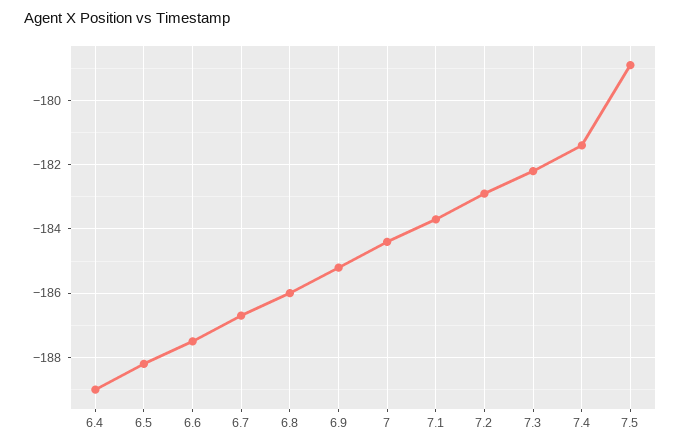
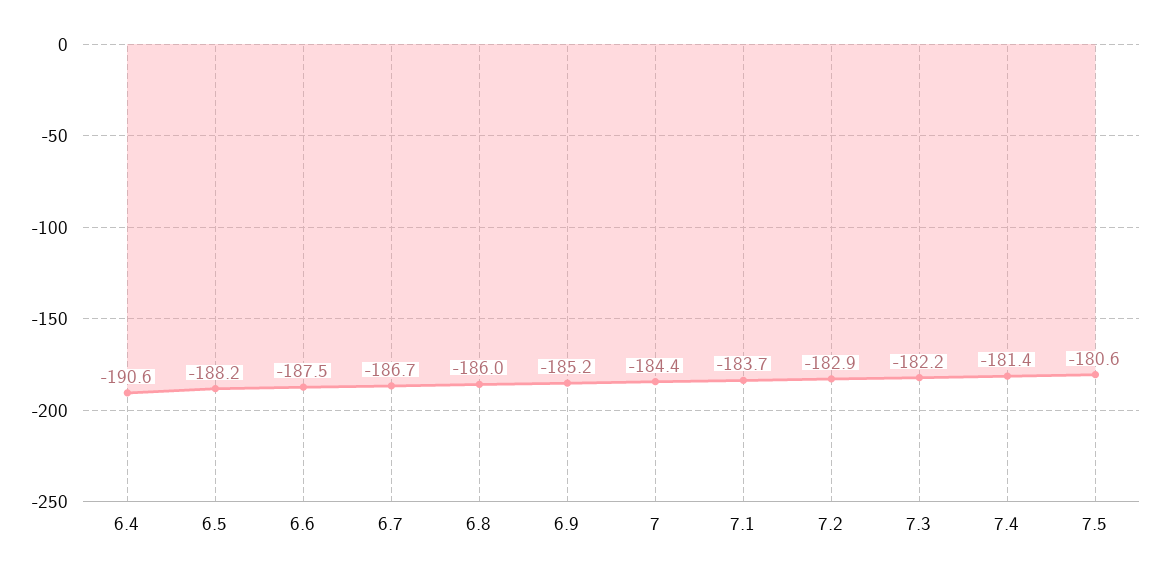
  {
-   "6.4": -189,
+   "6.4": -190.6,
    "6.5": -188.2,
    "6.6": -187.5,
    "6.7": -186.7,
    "6.8": -186,
    "6.9": -185.2,
    "7": -184.4,
    "7.1": -183.7,
    "7.2": -182.9,
    "7.3": -182.2,
    "7.4": -181.4,
-   "7.5": -179
+   "7.5": -180.6
  }

